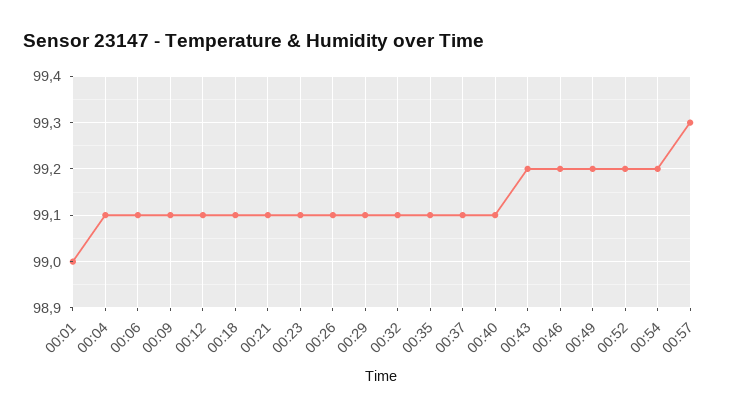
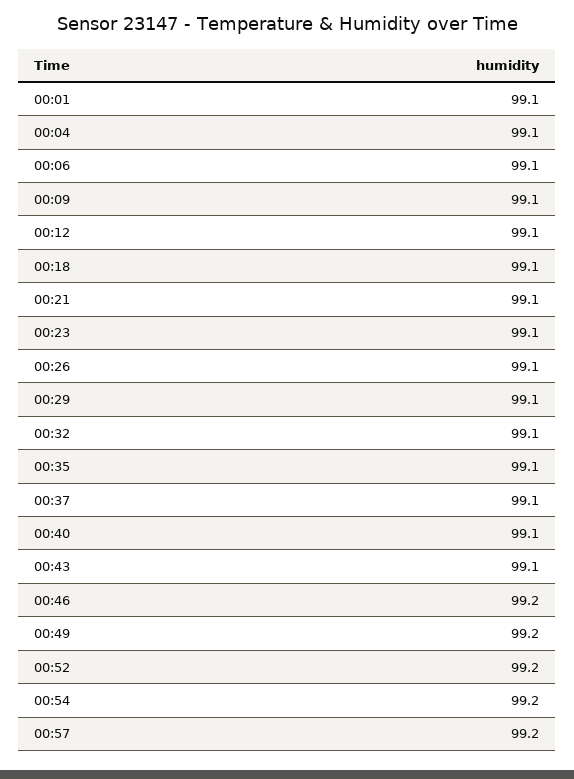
  {
-   "00:01": 99,
+   "00:01": 99.1,
    "00:04": 99.1,
    "00:06": 99.1,
    "00:09": 99.1,
    "00:12": 99.1,
    "00:18": 99.1,
    "00:21": 99.1,
    "00:23": 99.1,
    "00:26": 99.1,
    "00:29": 99.1,
    "00:32": 99.1,
    "00:35": 99.1,
    "00:37": 99.1,
    "00:40": 99.1,
-   "00:43": 99.2,
+   "00:43": 99.1,
    "00:46": 99.2,
    "00:49": 99.2,
    "00:52": 99.2,
    "00:54": 99.2,
-   "00:57": 99.3
+   "00:57": 99.2
  }

